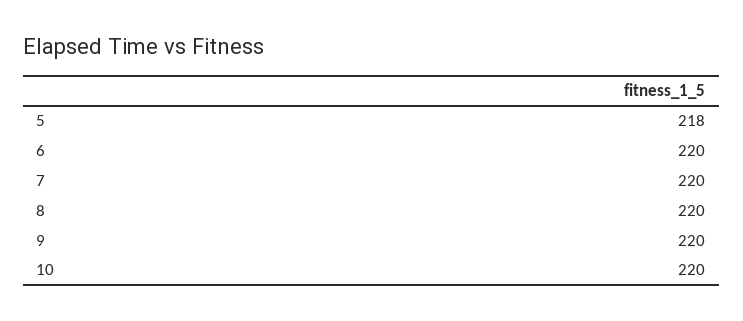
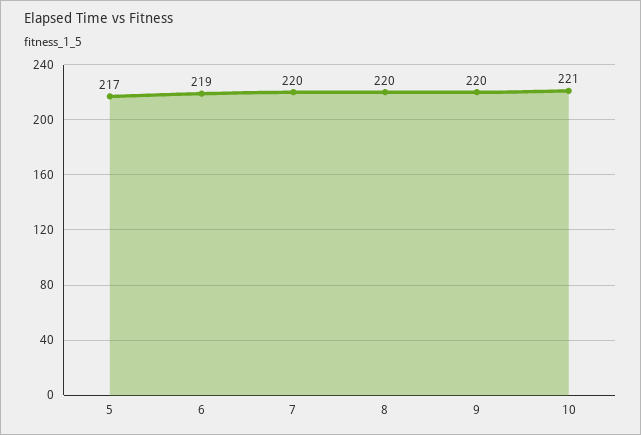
  {
-   "5": 218,
+   "5": 217,
-   "6": 220,
+   "6": 219,
    "7": 220,
    "8": 220,
    "9": 220,
-   "10": 220
+   "10": 221
  }

